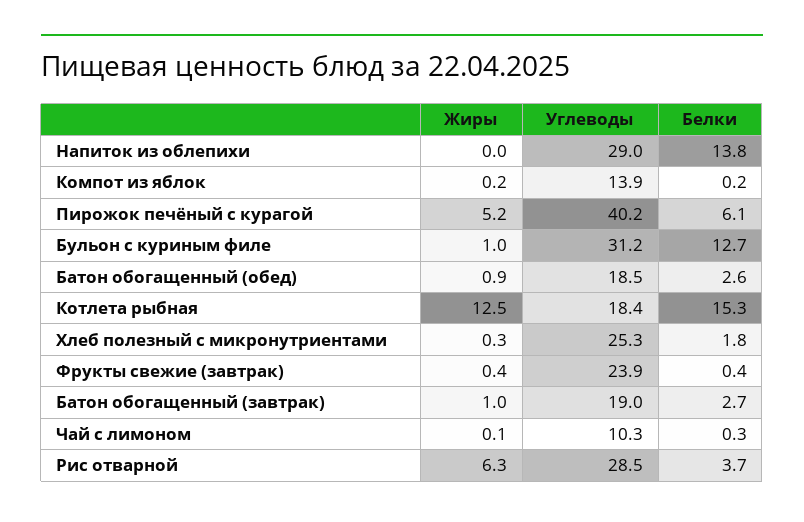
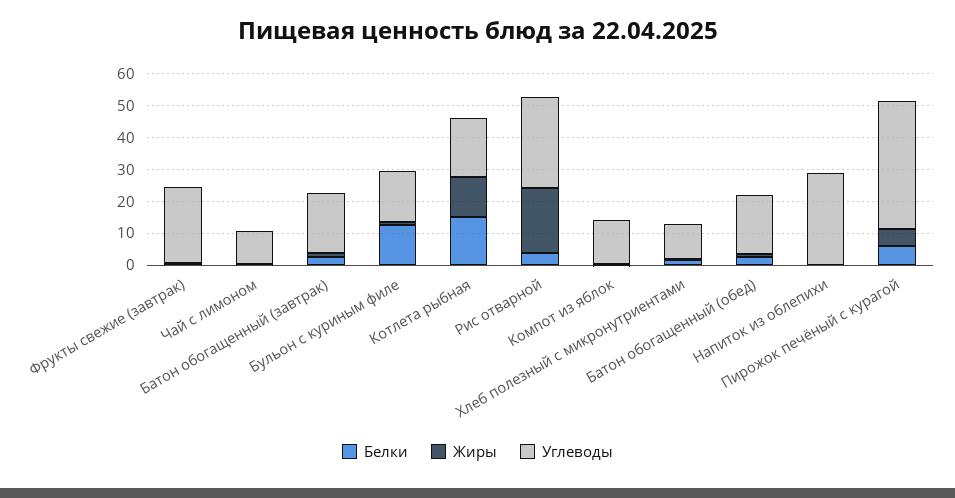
  {
    "Жиры": {
      "Напиток из облепихи": 0,
      "Компот из яблок": 0.2,
      "Пирожок печёный с курагой": 5.2,
      "Бульон с куриным филе": 1,
      "Батон обогащенный (обед)": 0.9,
      "Котлета рыбная": 12.5,
      "Хлеб полезный с микронутриентами": 0.3,
      "Фрукты свежие (завтрак)": 0.4,
      "Батон обогащенный (завтрак)": 1,
      "Чай с лимоном": 0.1,
-     "Рис отварной": 6.3
+     "Рис отварной": 20
    },
    "Углеводы": {
      "Напиток из облепихи": 29,
      "Компот из яблок": 13.9,
      "Пирожок печёный с курагой": 40.2,
-     "Бульон с куриным филе": 31.2,
+     "Бульон с куриным филе": 15,
      "Батон обогащенный (обед)": 18.5,
      "Котлета рыбная": 18.4,
-     "Хлеб полезный с микронутриентами": 25.3,
+     "Хлеб полезный с микронутриентами": 10,
      "Фрукты свежие (завтрак)": 23.9,
      "Батон обогащенный (завтрак)": 19,
      "Чай с лимоном": 10.3,
      "Рис отварной": 28.5
    },
    "Белки": {
-     "Напиток из облепихи": 13.8,
+     "Напиток из облепихи": 0,
      "Компот из яблок": 0.2,
      "Пирожок печёный с курагой": 6.1,
      "Бульон с куриным филе": 12.7,
      "Батон обогащенный (обед)": 2.6,
      "Котлета рыбная": 15.3,
      "Хлеб полезный с микронутриентами": 1.8,
      "Фрукты свежие (завтрак)": 0.4,
      "Батон обогащенный (завтрак)": 2.7,
      "Чай с лимоном": 0.3,
      "Рис отварной": 3.7
    }
  }

